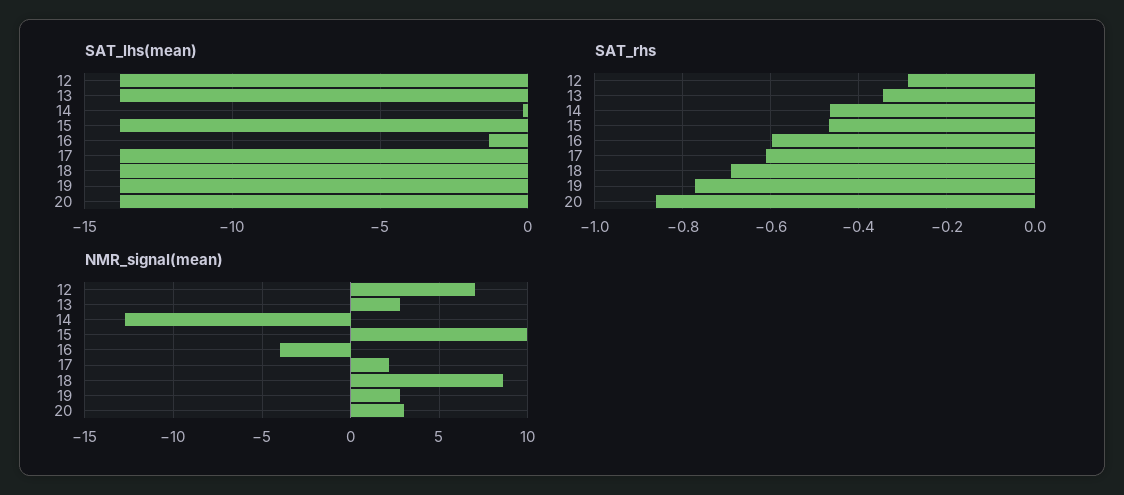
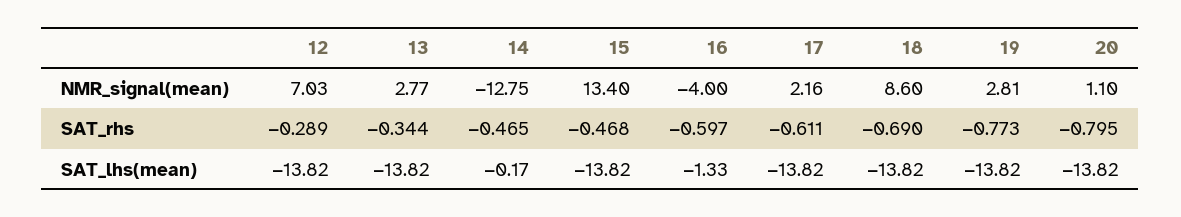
  {
    "SAT_lhs(mean)": {
      "12": -13.82,
      "13": -13.82,
      "14": -0.17,
      "15": -13.82,
      "16": -1.33,
      "17": -13.82,
      "18": -13.82,
      "19": -13.82,
      "20": -13.82
    },
    "SAT_rhs": {
      "12": -0.289,
      "13": -0.344,
      "14": -0.465,
      "15": -0.468,
      "16": -0.597,
      "17": -0.611,
      "18": -0.69,
      "19": -0.773,
-     "20": -0.86
+     "20": -0.795
    },
    "NMR_signal(mean)": {
      "12": 7.03,
      "13": 2.77,
      "14": -12.75,
-     "15": 10,
+     "15": 13.4,
      "16": -4,
      "17": 2.16,
      "18": 8.6,
      "19": 2.81,
-     "20": 3
+     "20": 1.1
    }
  }

